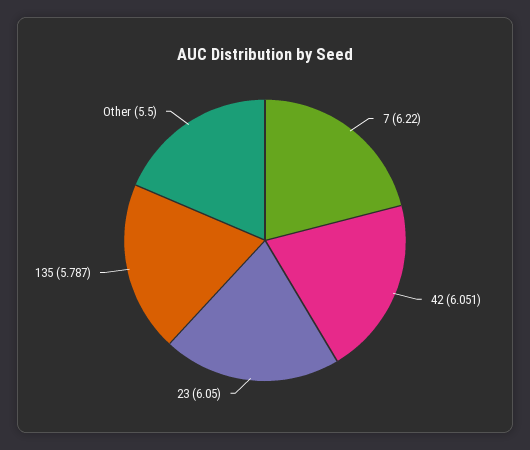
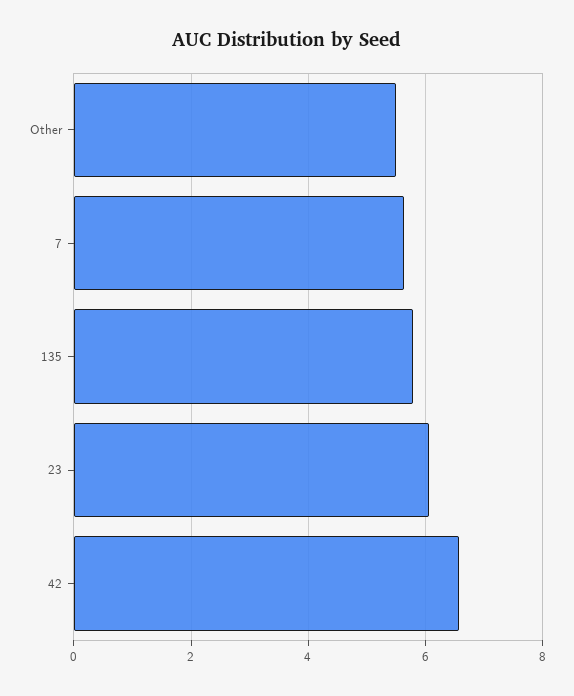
  {
-   "7": 6.22,
+   "7": 5.6,
-   "42": 6.051,
+   "42": 6.6,
    "23": 6.05,
    "135": 5.787,
    "Other": 5.5
  }

